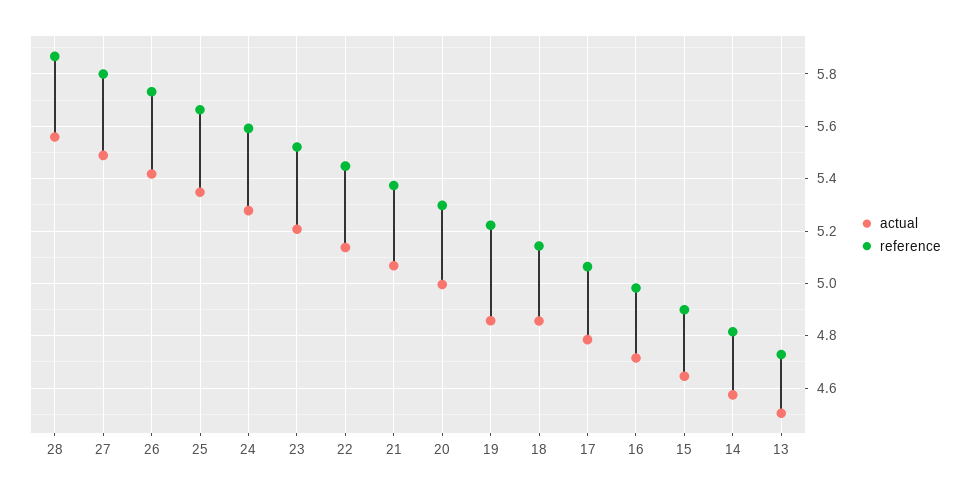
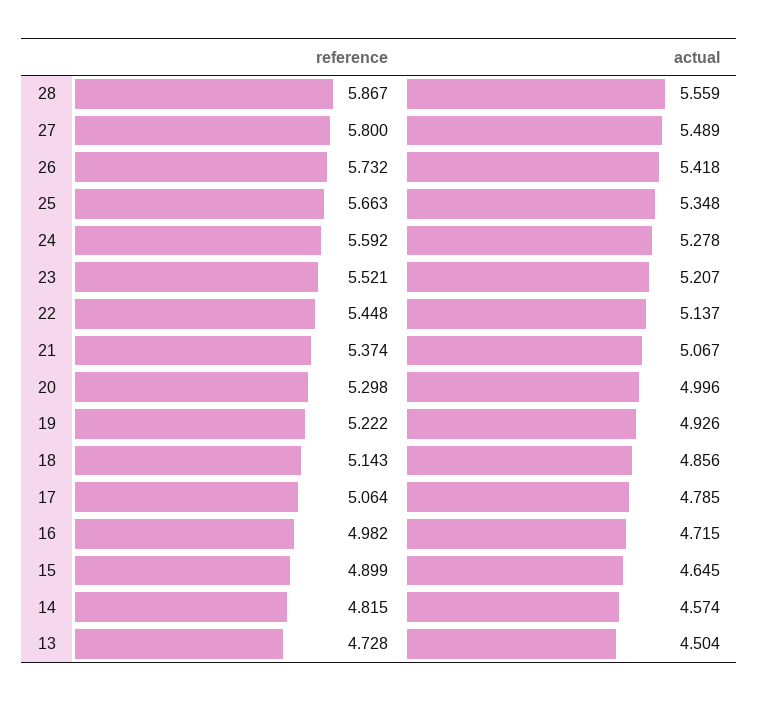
  {
    "actual": {
      "28": 5.559,
      "27": 5.489,
      "26": 5.418,
      "25": 5.348,
      "24": 5.278,
      "23": 5.207,
      "22": 5.137,
      "21": 5.067,
      "20": 4.996,
-     "19": 4.85,
+     "19": 4.926,
      "18": 4.856,
      "17": 4.785,
      "16": 4.715,
      "15": 4.645,
      "14": 4.574,
      "13": 4.504
    },
    "reference": {
      "28": 5.867,
      "27": 5.8,
      "26": 5.732,
      "25": 5.663,
      "24": 5.592,
      "23": 5.521,
      "22": 5.448,
      "21": 5.374,
      "20": 5.298,
      "19": 5.222,
      "18": 5.143,
      "17": 5.064,
      "16": 4.982,
      "15": 4.899,
      "14": 4.815,
      "13": 4.728
    }
  }

